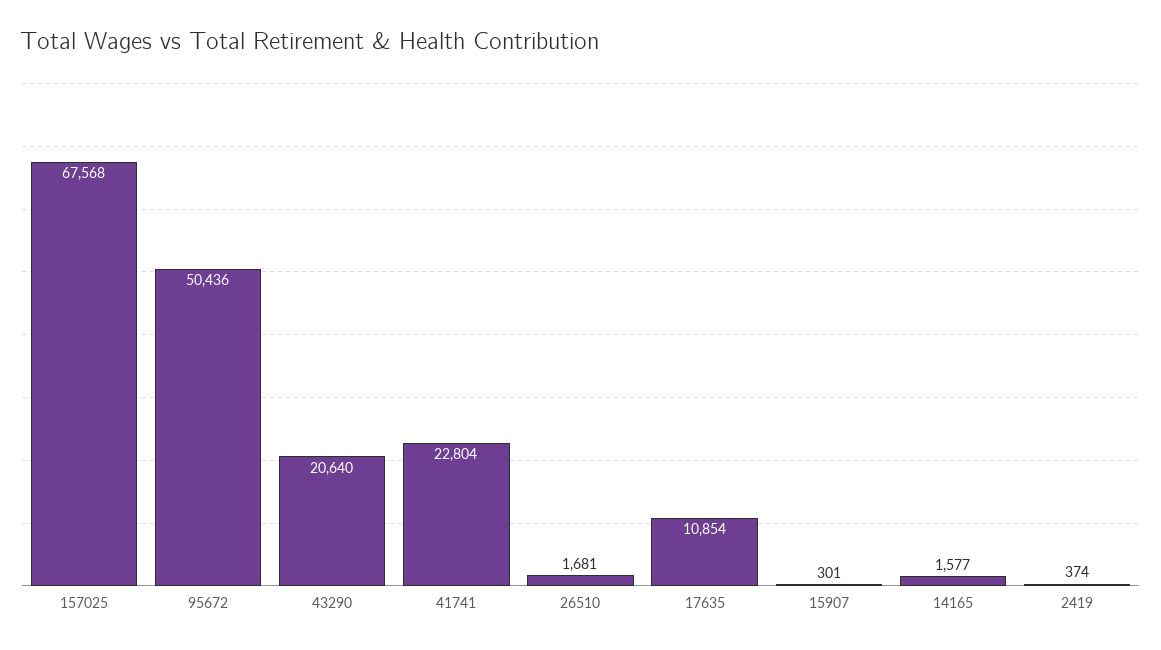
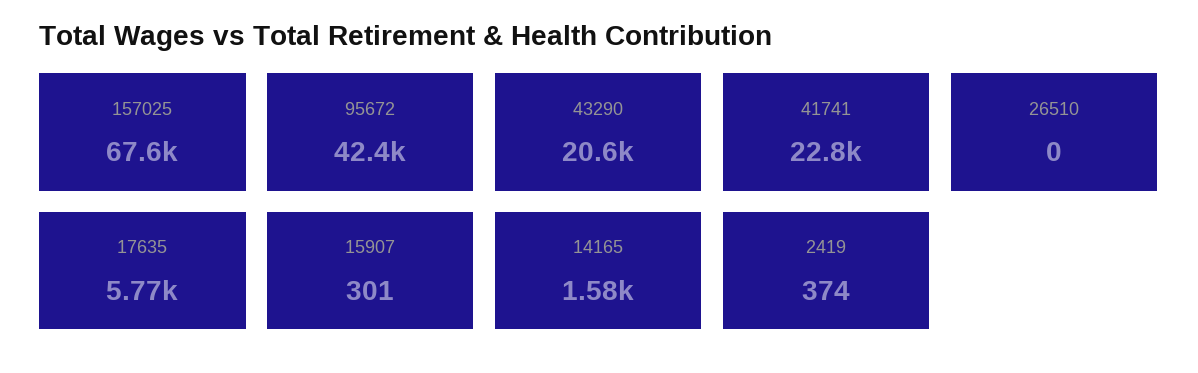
  {
    "157025": 67568,
-   "95672": 50436,
+   "95672": 42400,
    "43290": 20640,
    "41741": 22804,
-   "26510": 1681,
+   "26510": 0,
-   "17635": 10854,
+   "17635": 5770,
    "15907": 301,
    "14165": 1577,
    "2419": 374
  }

